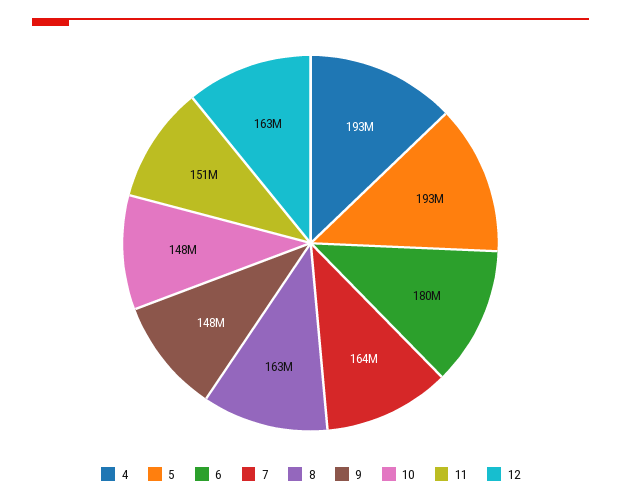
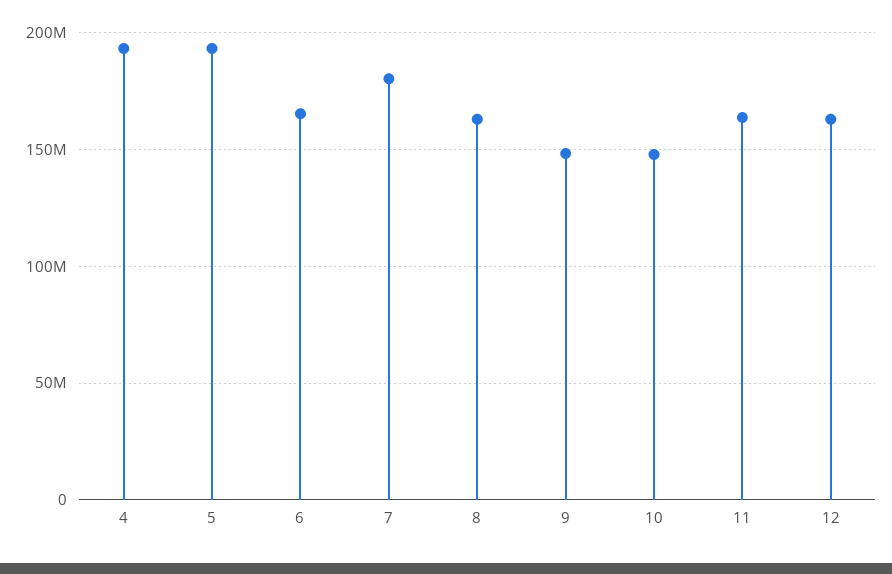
  {
    "4": 193000000,
    "5": 193000000,
-   "6": 180000000,
+   "6": 165000000,
-   "7": 164000000,
+   "7": 180000000,
    "8": 163000000,
    "9": 148000000,
    "10": 148000000,
-   "11": 151000000,
+   "11": 165000000,
    "12": 163000000
  }

